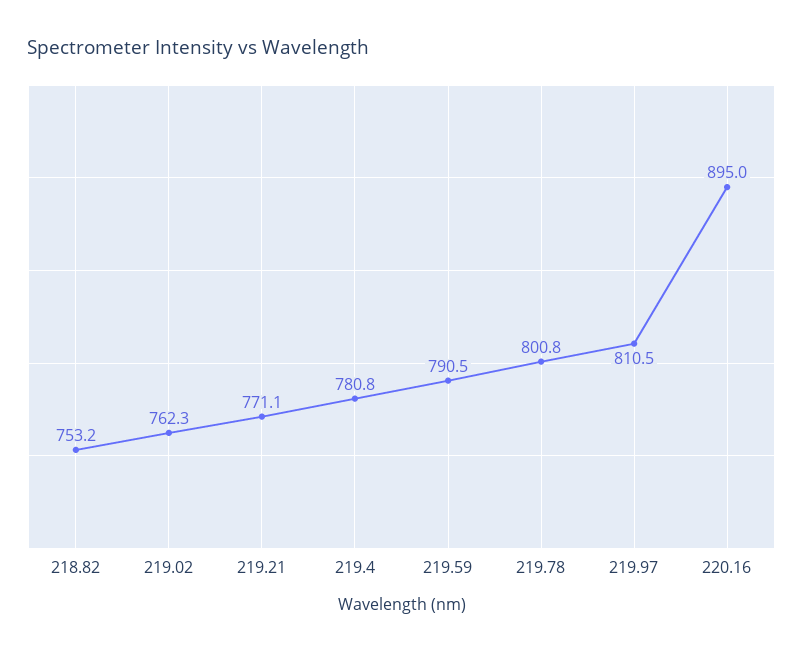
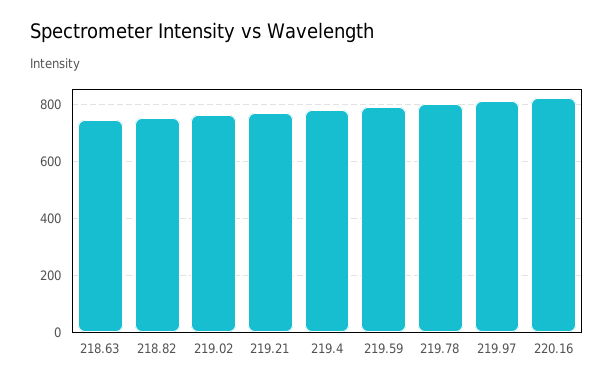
  {
    "218.82": 753.2,
    "219.02": 762.3,
    "219.21": 771.1,
    "219.4": 780.8,
    "219.59": 790.5,
    "219.78": 800.8,
    "219.97": 810.5,
-   "220.16": 895
+   "220.16": 825,
+   "218.63": 750
  }

